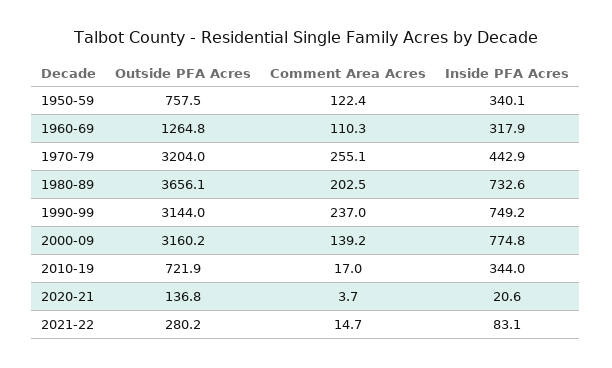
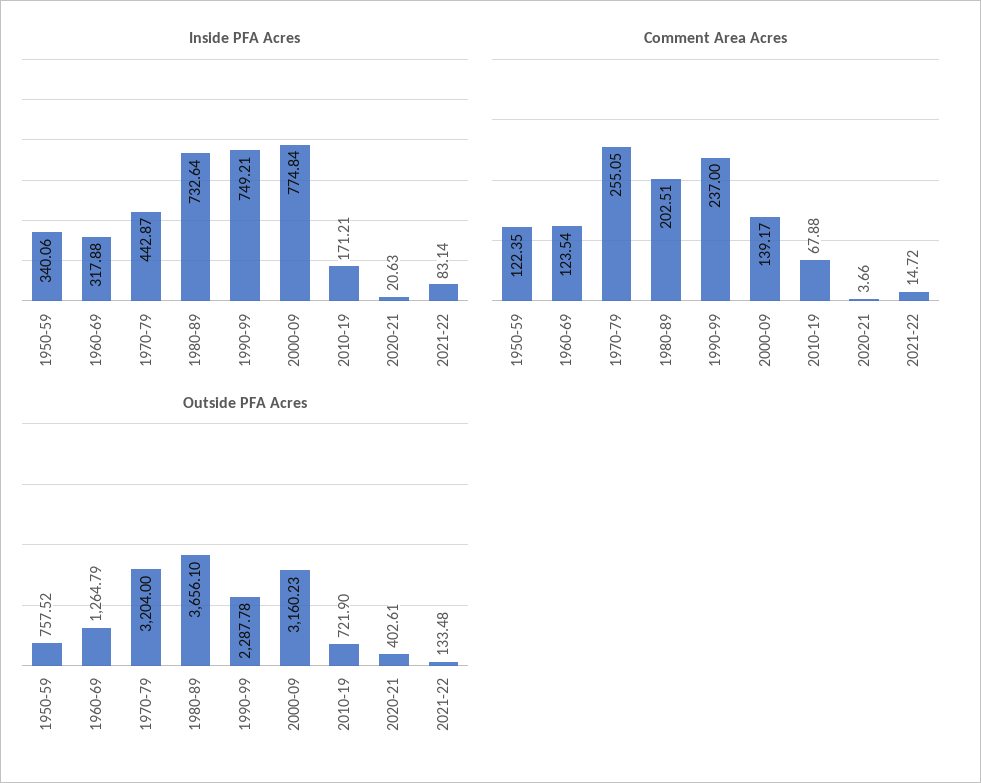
  {
    "Outside PFA Acres": {
      "1950-59": 757.52,
      "1960-69": 1264.79,
      "1970-79": 3204,
      "1980-89": 3656.1,
-     "1990-99": 3144,
+     "1990-99": 2287.78,
      "2000-09": 3160.23,
      "2010-19": 721.9,
-     "2020-21": 136.8,
+     "2020-21": 402.61,
-     "2021-22": 280.2
+     "2021-22": 133.48
    },
    "Comment Area Acres": {
      "1950-59": 122.35,
-     "1960-69": 110.3,
+     "1960-69": 123.54,
      "1970-79": 255.05,
      "1980-89": 202.51,
      "1990-99": 237,
      "2000-09": 139.17,
-     "2010-19": 17,
+     "2010-19": 67.88,
      "2020-21": 3.66,
      "2021-22": 14.72
    },
    "Inside PFA Acres": {
      "1950-59": 340.06,
      "1960-69": 317.88,
      "1970-79": 442.87,
      "1980-89": 732.64,
      "1990-99": 749.21,
      "2000-09": 774.84,
-     "2010-19": 344,
+     "2010-19": 171.21,
      "2020-21": 20.63,
      "2021-22": 83.14
    }
  }

